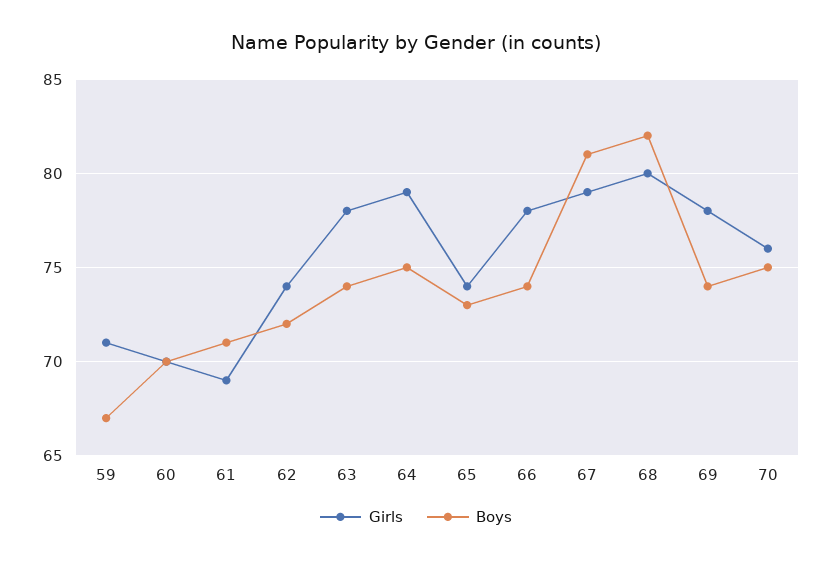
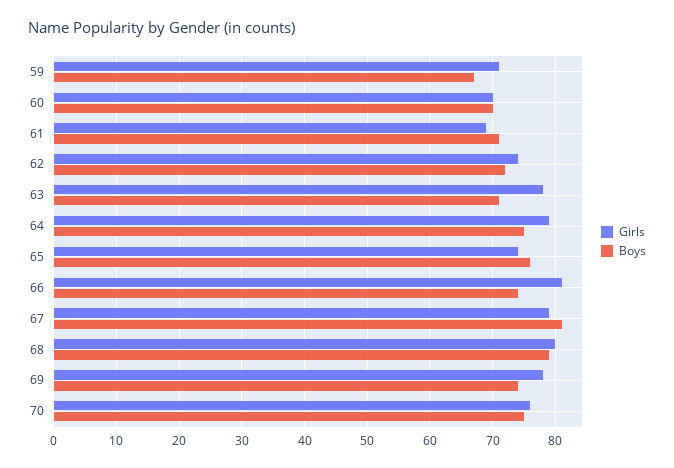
  {
    "Girls": {
      "59": 71,
      "60": 70,
      "61": 69,
      "62": 74,
      "63": 78,
      "64": 79,
      "65": 74,
-     "66": 78,
+     "66": 81,
      "67": 79,
      "68": 80,
      "69": 78,
      "70": 76
    },
    "Boys": {
      "59": 67,
      "60": 70,
      "61": 71,
      "62": 72,
-     "63": 74,
+     "63": 71,
      "64": 75,
-     "65": 73,
+     "65": 76,
      "66": 74,
      "67": 81,
-     "68": 82,
+     "68": 79,
      "69": 74,
      "70": 75
    }
  }

